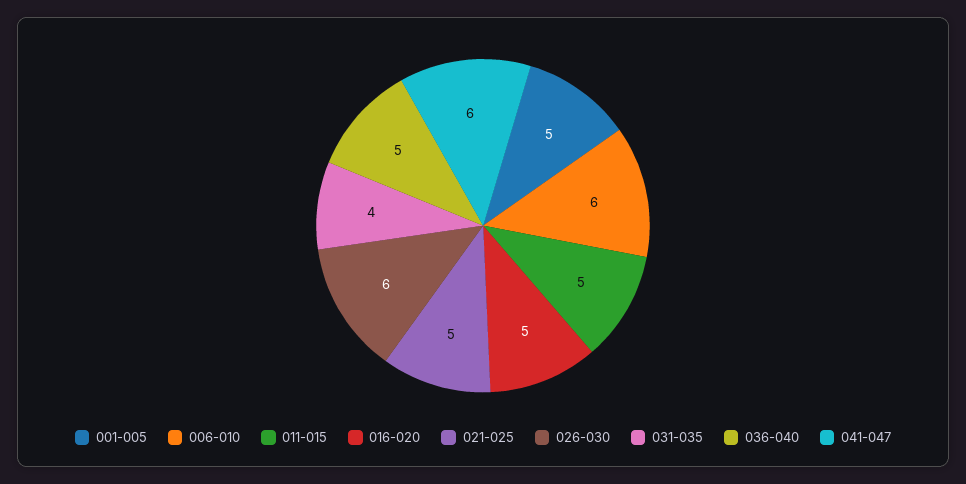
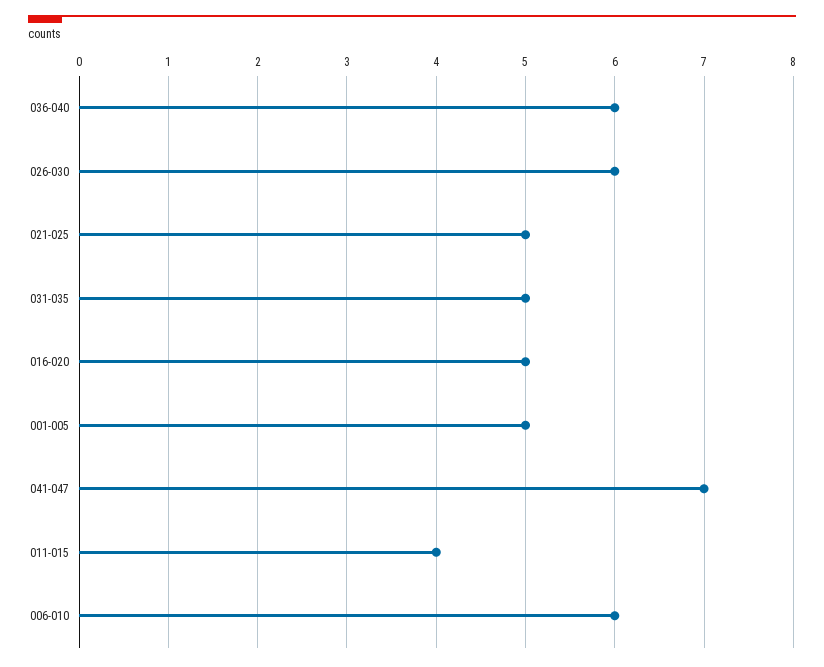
  {
    "001-005": 5,
    "006-010": 6,
-   "011-015": 5,
+   "011-015": 4,
    "016-020": 5,
    "021-025": 5,
    "026-030": 6,
-   "031-035": 4,
+   "031-035": 5,
-   "036-040": 5,
+   "036-040": 6,
-   "041-047": 6
+   "041-047": 7
  }

